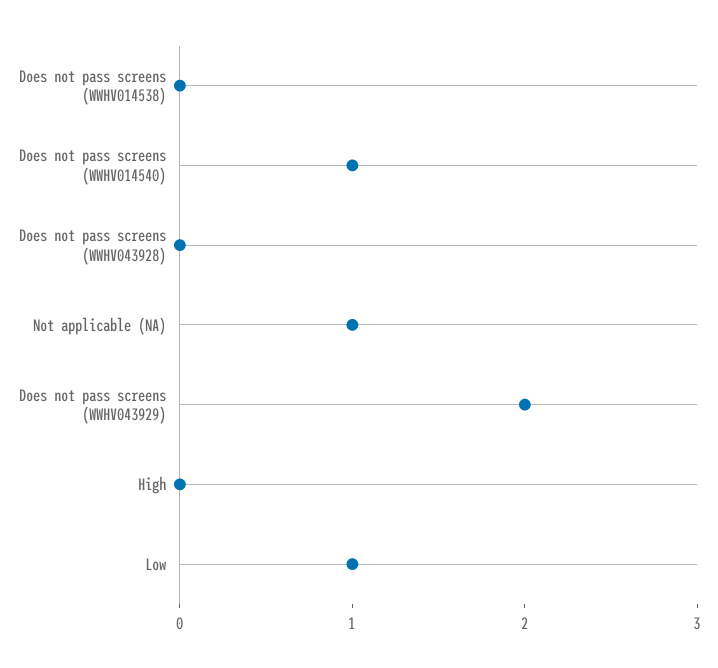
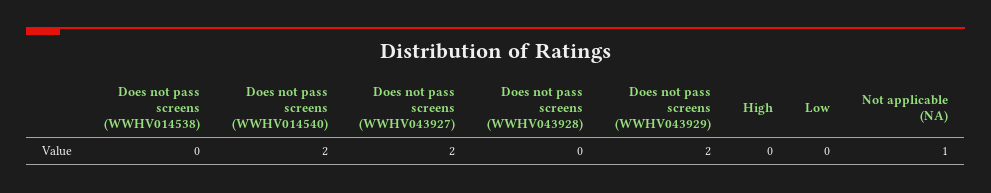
  {
    "Does not pass screens (WWHV014538)": 0,
-   "Does not pass screens (WWHV014540)": 1,
+   "Does not pass screens (WWHV014540)": 2,
    "Does not pass screens (WWHV043928)": 0,
    "Not applicable (NA)": 1,
    "Does not pass screens (WWHV043929)": 2,
    "High": 0,
-   "Low": 1
+   "Low": 0,
+   "Does not pass screens (WWHV043927)": 2
  }

